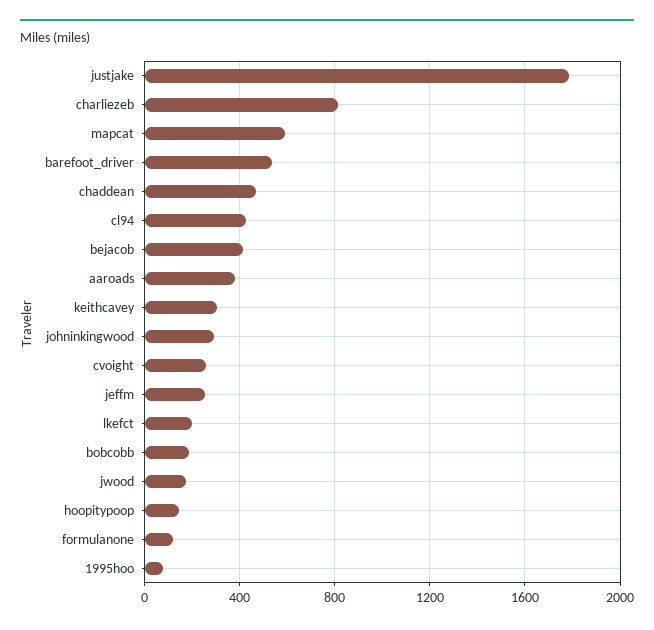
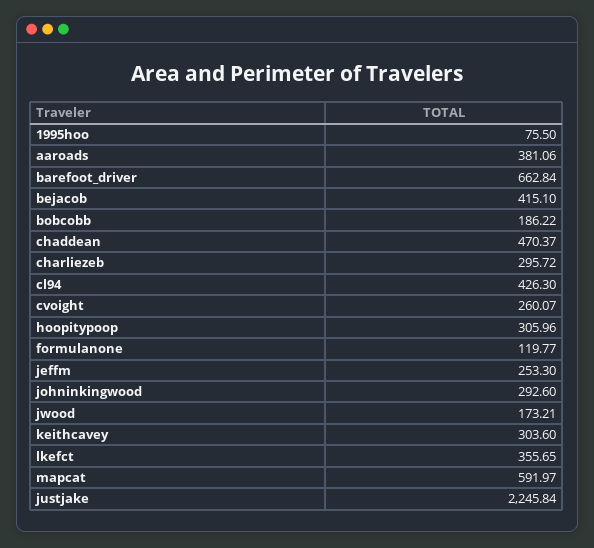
  {
-   "justjake": 1800,
+   "justjake": 2245.84,
-   "charliezeb": 800,
+   "charliezeb": 295.72,
    "mapcat": 591.97,
-   "barefoot_driver": 550,
+   "barefoot_driver": 662.84,
    "chaddean": 470.37,
    "cl94": 426.3,
    "bejacob": 415.1,
    "aaroads": 381.06,
    "keithcavey": 303.6,
    "johninkingwood": 292.6,
    "cvoight": 260.07,
    "jeffm": 253.3,
-   "lkefct": 200,
+   "lkefct": 355.65,
    "bobcobb": 186.22,
    "jwood": 173.21,
-   "hoopitypoop": 150,
+   "hoopitypoop": 305.96,
    "formulanone": 119.77,
    "1995hoo": 75.5
  }

